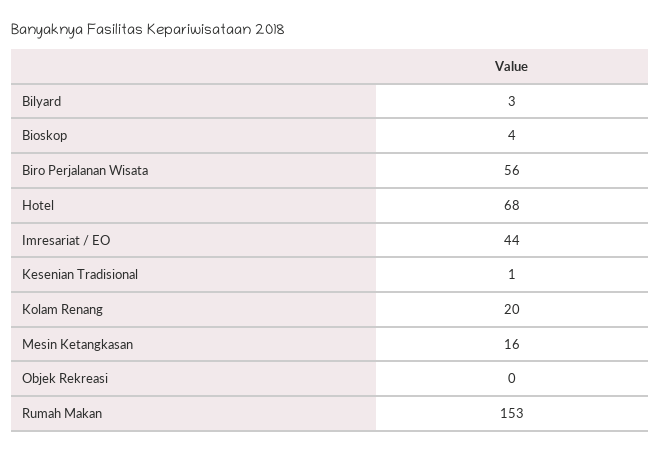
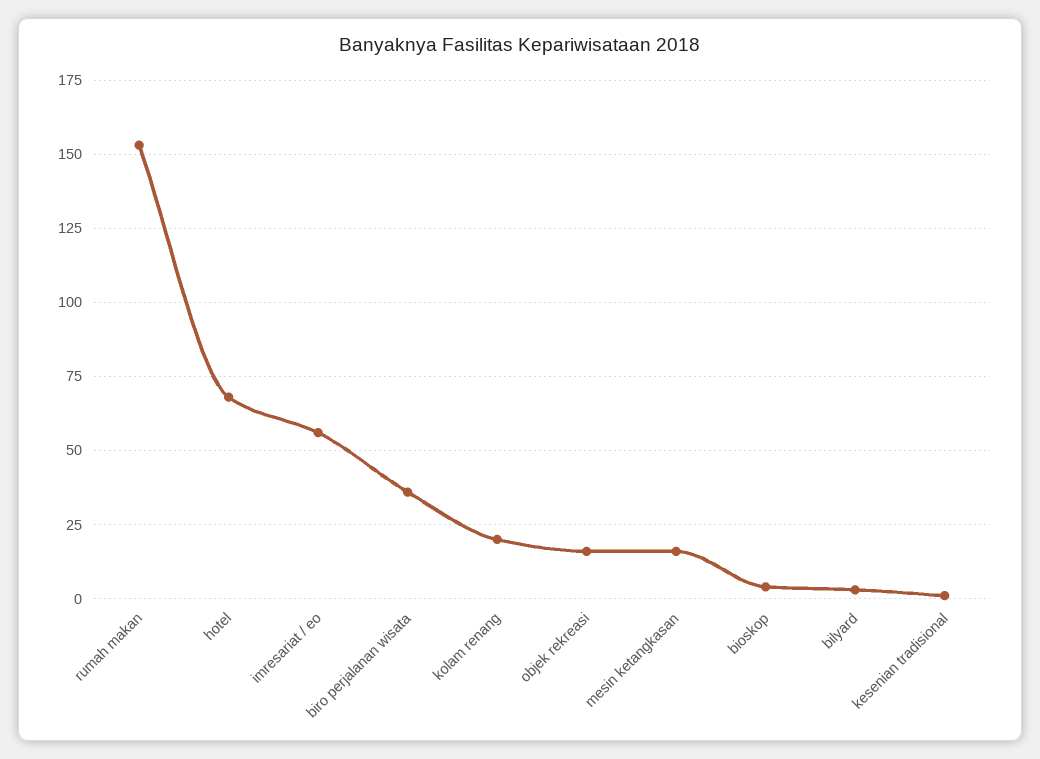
  {
    "Bilyard": 3,
    "Bioskop": 4,
-   "Biro Perjalanan Wisata": 56,
+   "Biro Perjalanan Wisata": 35,
    "Hotel": 68,
-   "Imresariat / EO": 44,
+   "Imresariat / EO": 55,
    "Kesenian Tradisional": 1,
    "Kolam Renang": 20,
    "Mesin Ketangkasan": 16,
-   "Objek Rekreasi": 0,
+   "Objek Rekreasi": 15,
    "Rumah Makan": 153
  }

